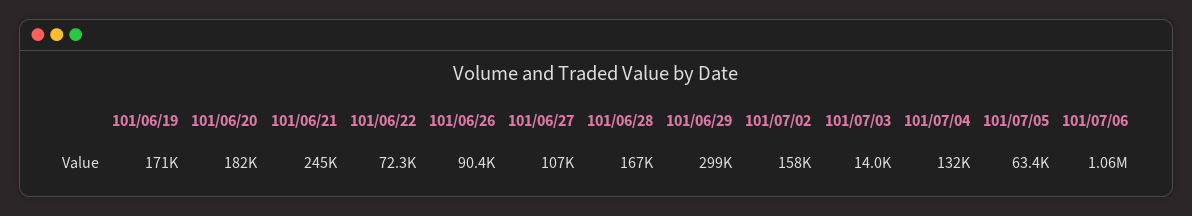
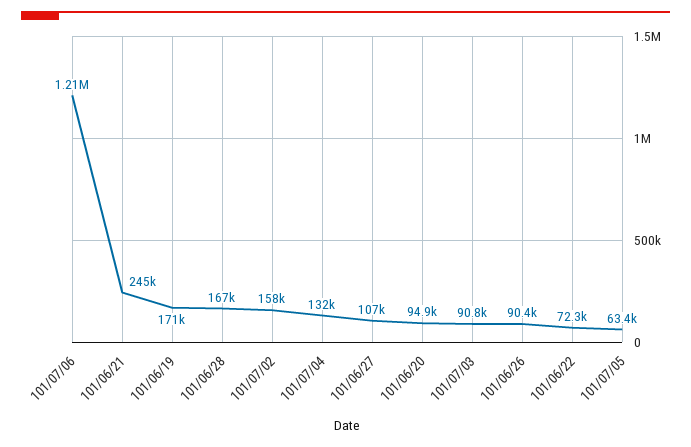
  {
    "101/06/19": 171000,
-   "101/06/20": 182000,
+   "101/06/20": 94900,
    "101/06/21": 245000,
    "101/06/22": 72300,
    "101/06/26": 90400,
    "101/06/27": 107000,
    "101/06/28": 167000,
-   "101/06/29": 299000,
    "101/07/02": 158000,
-   "101/07/03": 14000,
+   "101/07/03": 90800,
    "101/07/04": 132000,
    "101/07/05": 63400,
-   "101/07/06": 1060000
+   "101/07/06": 1210000
  }

